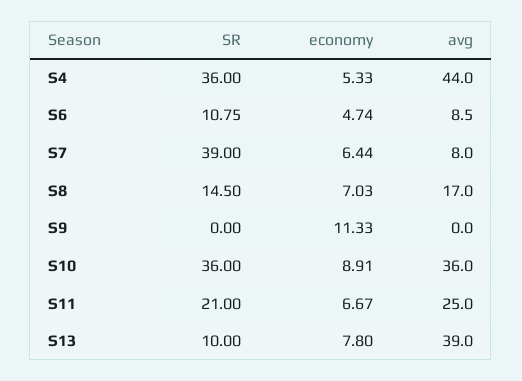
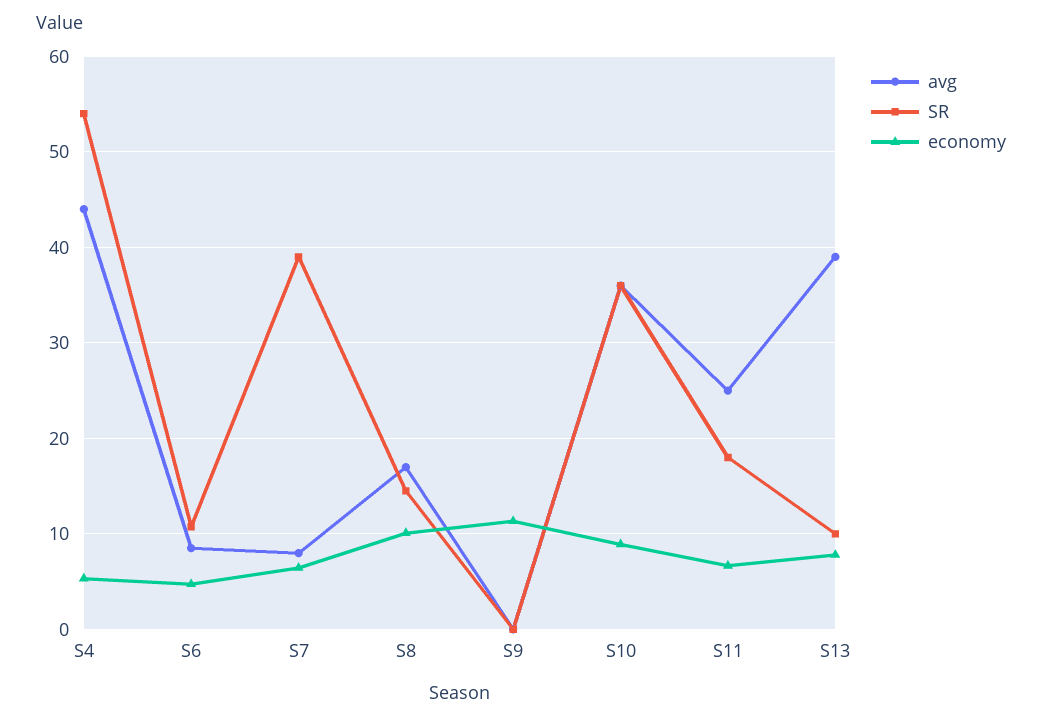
  {
    "SR": {
-     "S4": 36,
+     "S4": 54,
      "S6": 10.75,
      "S7": 39,
      "S8": 14.5,
      "S9": 0,
      "S10": 36,
-     "S11": 21,
+     "S11": 18,
      "S13": 10
    },
    "economy": {
      "S4": 5.33,
      "S6": 4.74,
      "S7": 6.44,
-     "S8": 7.03,
+     "S8": 10,
      "S9": 11.33,
      "S10": 8.91,
      "S11": 6.67,
      "S13": 7.8
    },
    "avg": {
      "S4": 44,
      "S6": 8.5,
      "S7": 8,
      "S8": 17,
      "S9": 0,
      "S10": 36,
      "S11": 25,
      "S13": 39
    }
  }

